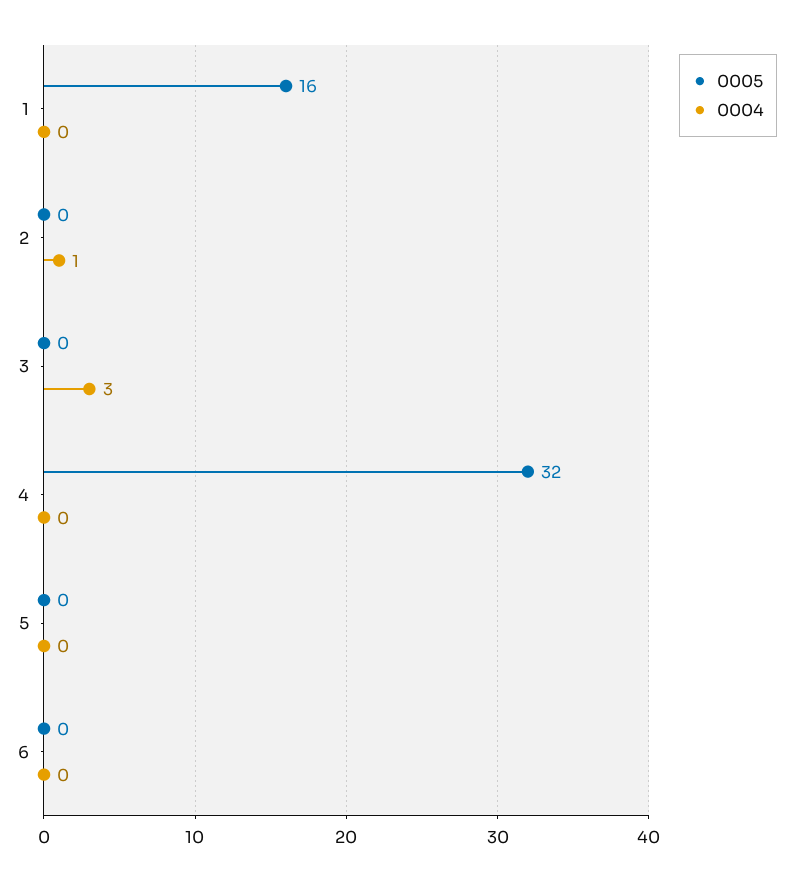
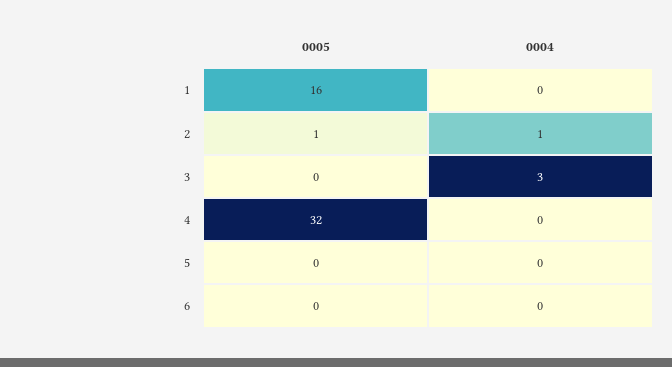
  {
    "0005": {
      "1": 16,
-     "2": 0,
+     "2": 1,
      "3": 0,
      "4": 32,
      "5": 0,
      "6": 0
    },
    "0004": {
      "1": 0,
      "2": 1,
      "3": 3,
      "4": 0,
      "5": 0,
      "6": 0
    }
  }

